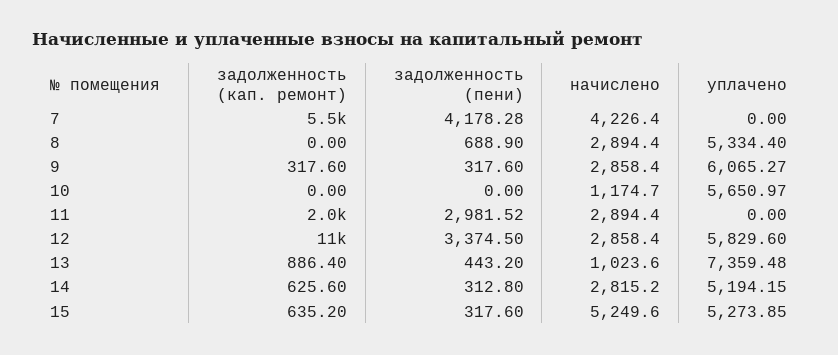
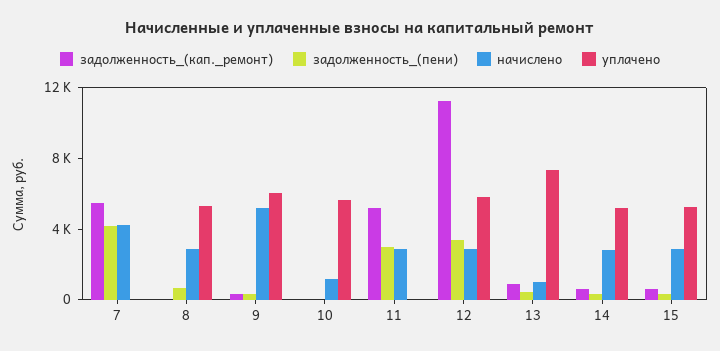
  {
    "задолженность (кап. ремонт)": {
      "7": 5500,
      "8": 0,
      "9": 317.6,
      "10": 0,
-     "11": 2000,
+     "11": 5000,
      "12": 11000,
      "13": 886.4,
      "14": 625.6,
      "15": 635.2
    },
    "задолженность (пени)": {
      "7": 4178.28,
      "8": 688.9,
      "9": 317.6,
      "10": 0,
      "11": 2981.52,
      "12": 3374.5,
      "13": 443.2,
      "14": 312.8,
      "15": 317.6
    },
    "начислено": {
      "7": 4226.4,
      "8": 2894.4,
-     "9": 2858.4,
+     "9": 5000,
      "10": 1174.7,
      "11": 2894.4,
      "12": 2858.4,
      "13": 1023.6,
      "14": 2815.2,
-     "15": 5249.6
+     "15": 3000
    },
    "уплачено": {
      "7": 0,
      "8": 5334.4,
      "9": 6065.27,
      "10": 5650.97,
      "11": 0,
      "12": 5829.6,
      "13": 7359.48,
      "14": 5194.15,
      "15": 5273.85
    }
  }

